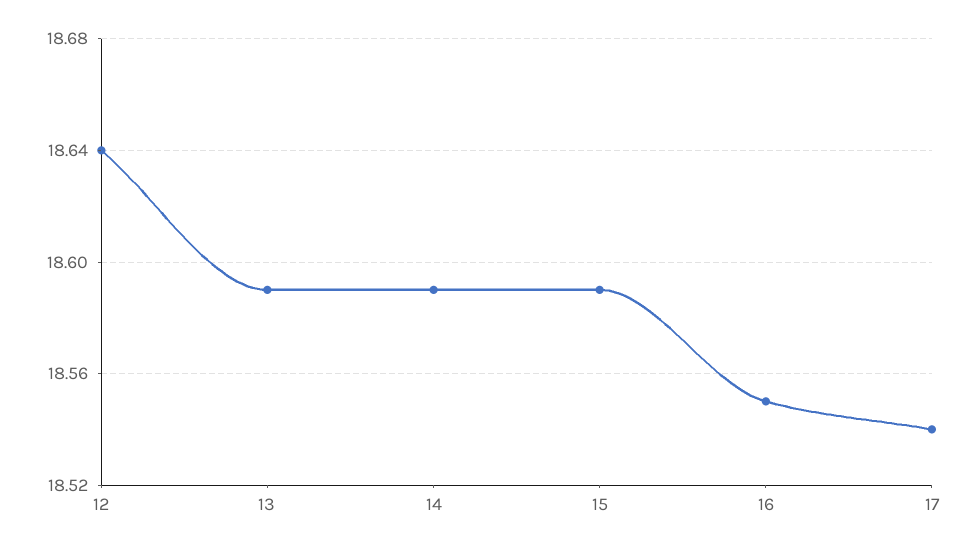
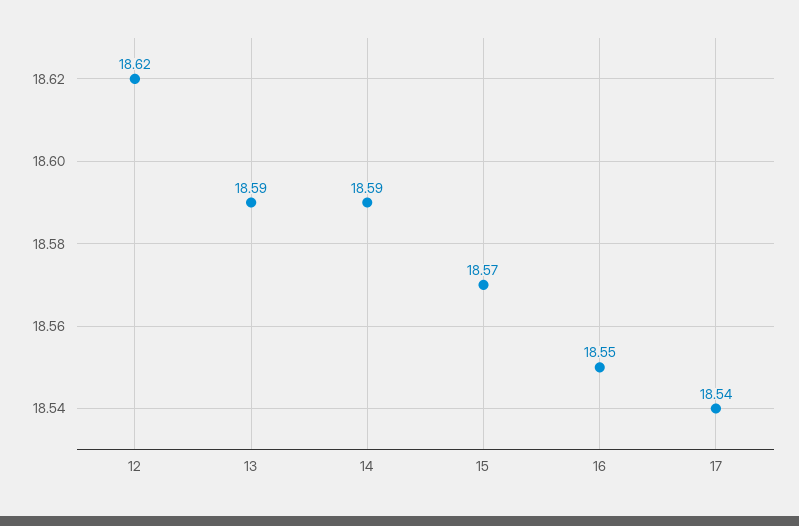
  {
-   "12": 18.64,
+   "12": 18.62,
    "13": 18.59,
    "14": 18.59,
-   "15": 18.59,
+   "15": 18.57,
    "16": 18.55,
    "17": 18.54
  }

